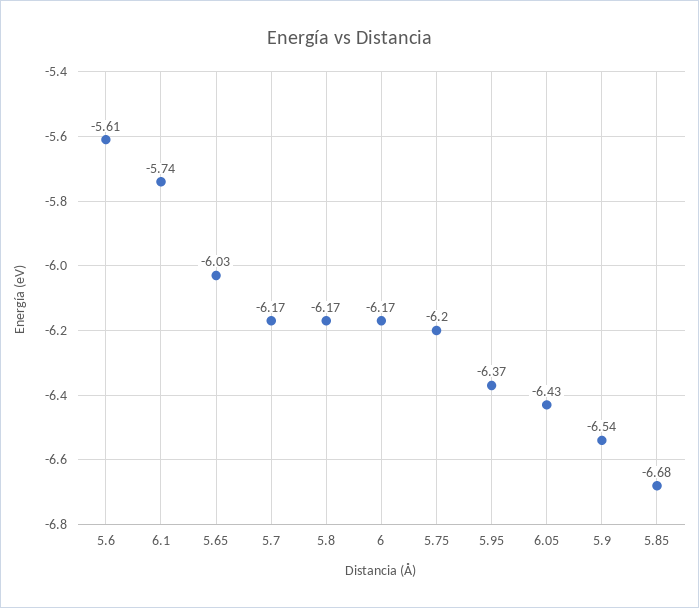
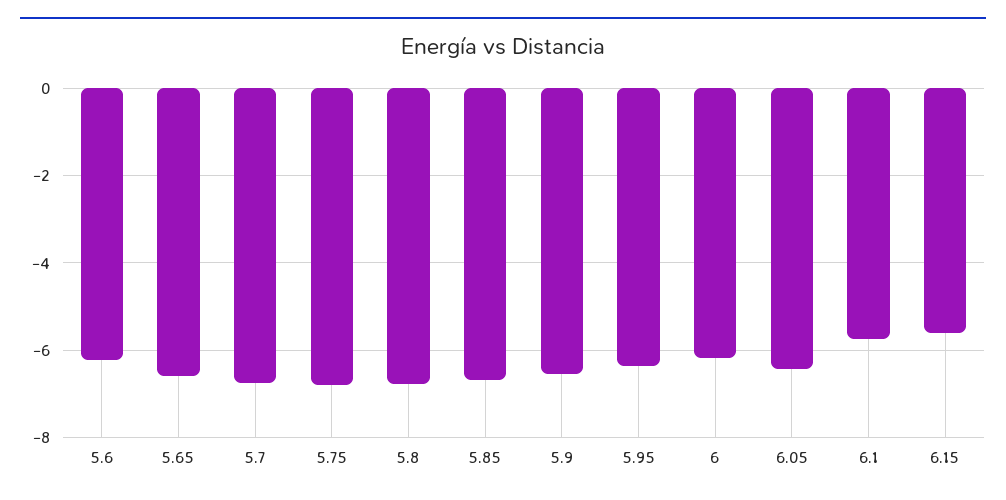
  {
-   "5.6": -5.61,
+   "5.6": -6.2,
    "6.1": -5.74,
-   "5.65": -6.03,
+   "5.65": -6.6,
-   "5.7": -6.17,
+   "5.7": -6.8,
-   "5.8": -6.17,
+   "5.8": -6.8,
    "6": -6.17,
-   "5.75": -6.2,
+   "5.75": -6.8,
    "5.95": -6.37,
    "6.05": -6.43,
    "5.9": -6.54,
-   "5.85": -6.68
+   "5.85": -6.68,
+   "6.15": -5.6
  }

